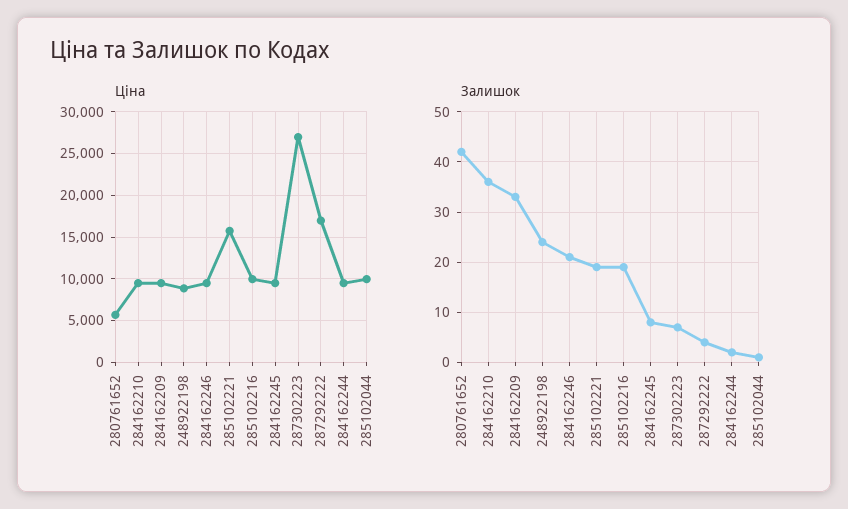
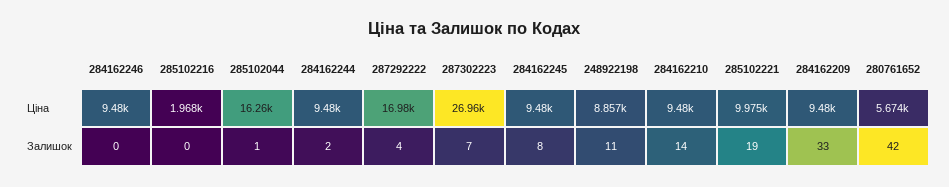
  {
    "Ціна": {
      "280761652": 5674,
      "284162210": 9480,
      "284162209": 9480,
      "248922198": 8857,
      "284162246": 9480,
-     "285102221": 16000,
+     "285102221": 9975,
-     "285102216": 10000,
+     "285102216": 1968,
      "284162245": 9480,
      "287302223": 26960,
      "287292222": 16980,
      "284162244": 9480,
-     "285102044": 10000
+     "285102044": 16260
    },
    "Залишок": {
      "280761652": 42,
-     "284162210": 35,
+     "284162210": 14,
      "284162209": 33,
-     "248922198": 25,
+     "248922198": 11,
-     "284162246": 20,
+     "284162246": 0,
      "285102221": 19,
-     "285102216": 20,
+     "285102216": 0,
      "284162245": 8,
      "287302223": 7,
      "287292222": 4,
      "284162244": 2,
      "285102044": 1
    }
  }

